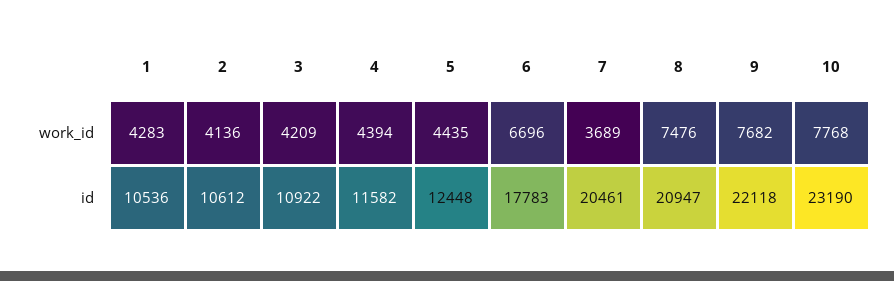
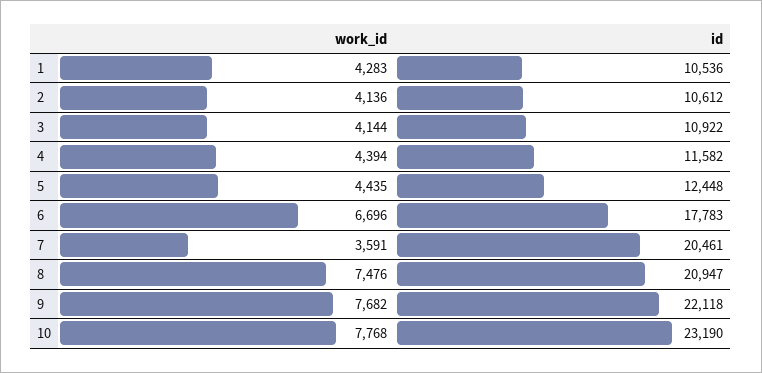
  {
    "1": {
      "work_id": 4283,
      "id": 10536
    },
    "2": {
      "work_id": 4136,
      "id": 10612
    },
    "3": {
-     "work_id": 4209,
+     "work_id": 4144,
      "id": 10922
    },
    "4": {
      "work_id": 4394,
      "id": 11582
    },
    "5": {
      "work_id": 4435,
      "id": 12448
    },
    "6": {
      "work_id": 6696,
      "id": 17783
    },
    "7": {
-     "work_id": 3689,
+     "work_id": 3591,
      "id": 20461
    },
    "8": {
      "work_id": 7476,
      "id": 20947
    },
    "9": {
      "work_id": 7682,
      "id": 22118
    },
    "10": {
      "work_id": 7768,
      "id": 23190
    }
  }

